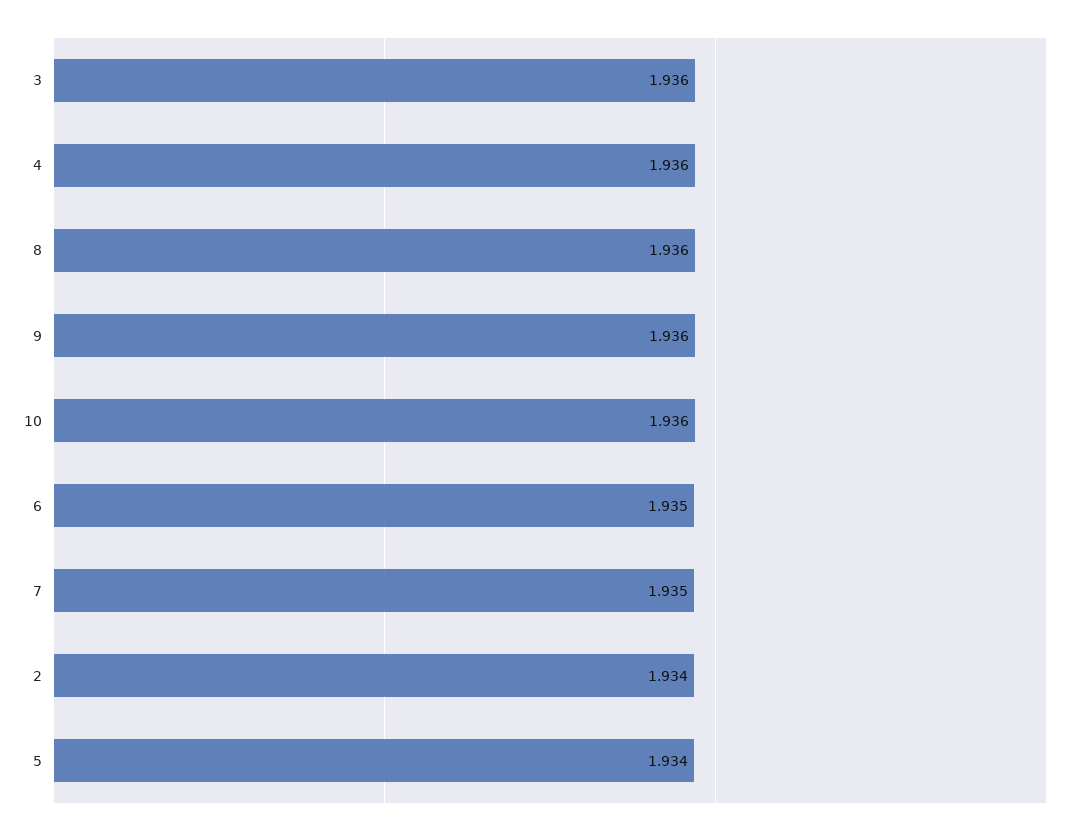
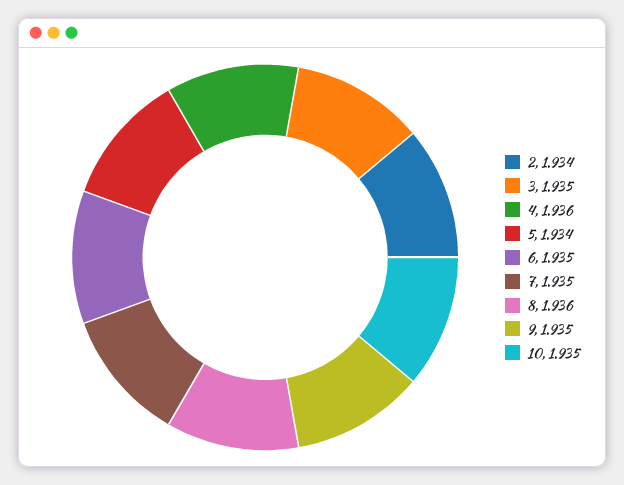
  {
-   "3": 1.936,
+   "3": 1.935,
    "4": 1.936,
    "8": 1.936,
-   "9": 1.936,
+   "9": 1.935,
-   "10": 1.936,
+   "10": 1.935,
    "6": 1.935,
    "7": 1.935,
    "2": 1.934,
    "5": 1.934
  }

